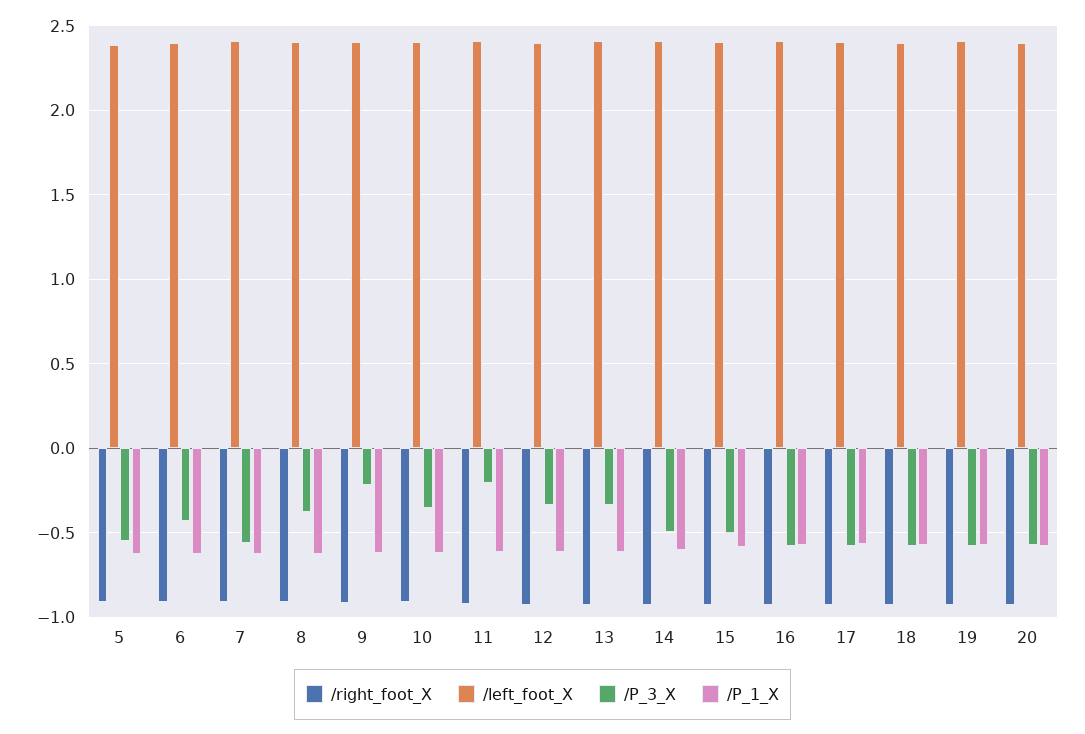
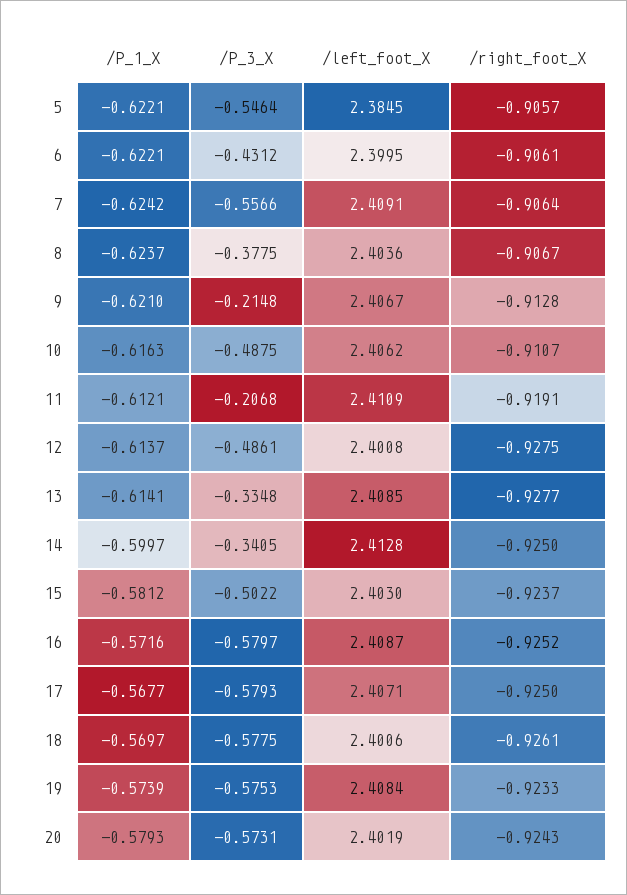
  {
    "/right_foot_X": {
      "5": -0.9057,
      "6": -0.9061,
      "7": -0.9064,
      "8": -0.9067,
      "9": -0.9128,
      "10": -0.9107,
      "11": -0.9191,
      "12": -0.9275,
      "13": -0.9277,
      "14": -0.925,
      "15": -0.9237,
      "16": -0.9252,
      "17": -0.925,
      "18": -0.9261,
      "19": -0.9233,
      "20": -0.9243
    },
    "/left_foot_X": {
      "5": 2.3845,
      "6": 2.3995,
      "7": 2.4091,
      "8": 2.4036,
      "9": 2.4067,
      "10": 2.4062,
      "11": 2.4109,
      "12": 2.4008,
      "13": 2.4085,
      "14": 2.4128,
      "15": 2.403,
      "16": 2.4087,
      "17": 2.4071,
      "18": 2.4006,
      "19": 2.4084,
      "20": 2.4019
    },
    "/P_3_X": {
      "5": -0.5464,
      "6": -0.4312,
      "7": -0.5566,
      "8": -0.3775,
      "9": -0.2148,
-     "10": -0.35,
+     "10": -0.4875,
      "11": -0.2068,
-     "12": -0.35,
+     "12": -0.4861,
      "13": -0.3348,
-     "14": -0.5,
+     "14": -0.3405,
      "15": -0.5022,
      "16": -0.5797,
      "17": -0.5793,
      "18": -0.5775,
      "19": -0.5753,
      "20": -0.5731
    },
    "/P_1_X": {
      "5": -0.6221,
      "6": -0.6221,
      "7": -0.6242,
      "8": -0.6237,
      "9": -0.621,
      "10": -0.6163,
      "11": -0.6121,
      "12": -0.6137,
      "13": -0.6141,
      "14": -0.5997,
      "15": -0.5812,
      "16": -0.5716,
      "17": -0.5677,
      "18": -0.5697,
      "19": -0.5739,
      "20": -0.5793
    }
  }

